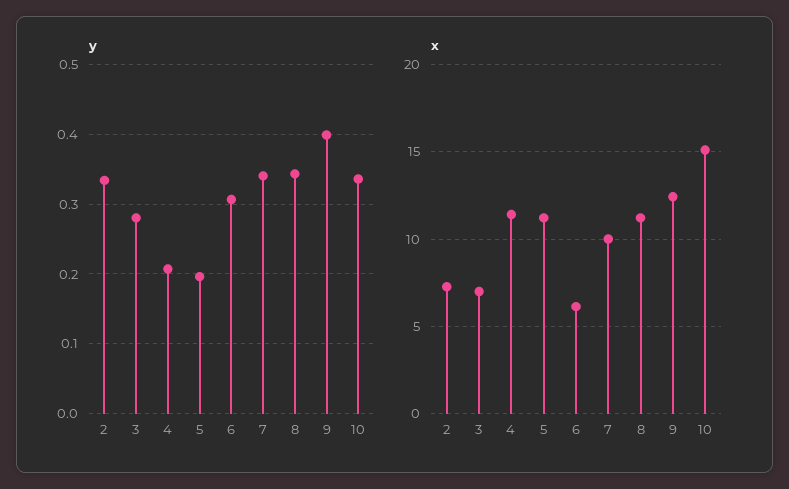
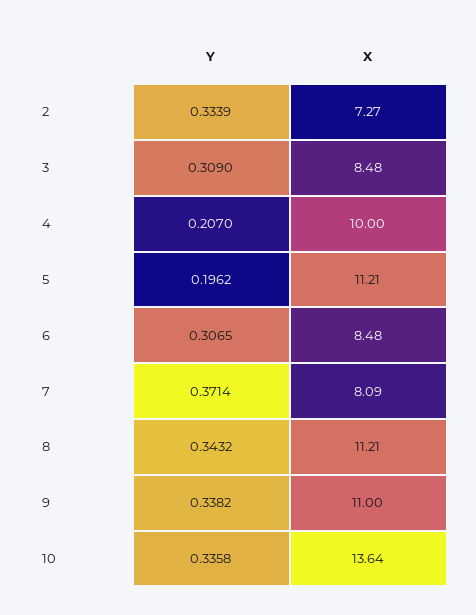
  {
    "y": {
      "2": 0.3339,
-     "3": 0.28,
+     "3": 0.309,
      "4": 0.207,
      "5": 0.1962,
      "6": 0.3065,
-     "7": 0.34,
+     "7": 0.3714,
      "8": 0.3432,
-     "9": 0.4,
+     "9": 0.3382,
      "10": 0.3358
    },
    "x": {
      "2": 7.27,
-     "3": 7,
+     "3": 8.48,
-     "4": 11.5,
+     "4": 10,
      "5": 11.21,
-     "6": 6,
+     "6": 8.48,
-     "7": 10,
+     "7": 8.09,
      "8": 11.21,
-     "9": 12.5,
+     "9": 11,
-     "10": 15
+     "10": 13.64
    }
  }

